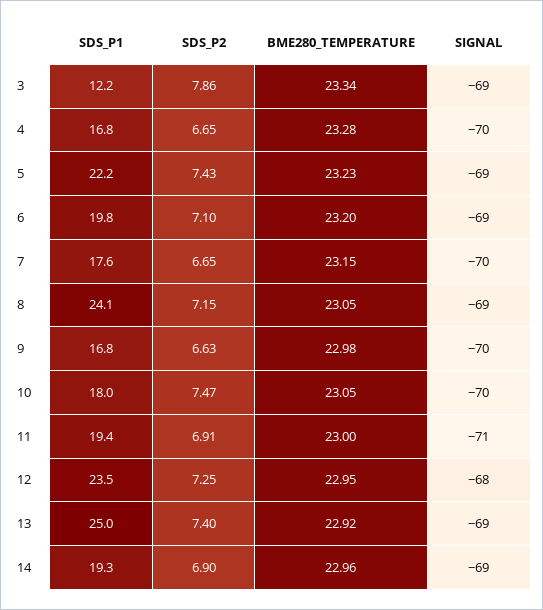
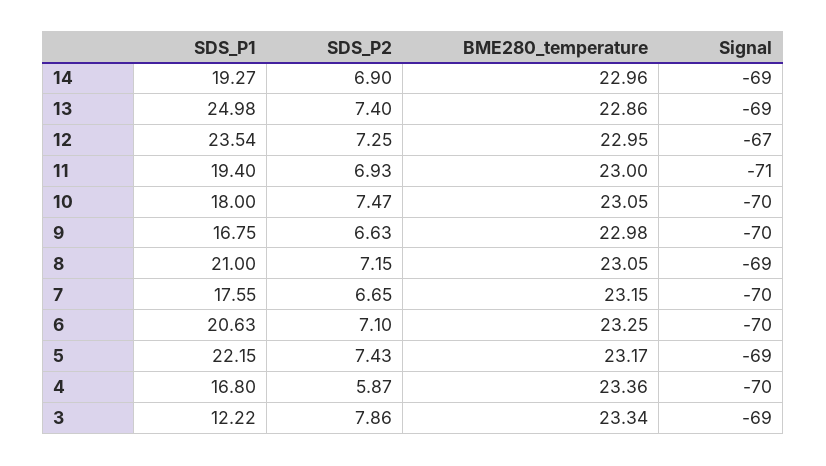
  {
    "SDS_P1": {
      "3": 12.22,
      "4": 16.8,
      "5": 22.15,
-     "6": 19.8,
+     "6": 20.63,
      "7": 17.55,
-     "8": 24.1,
+     "8": 21,
      "9": 16.75,
      "10": 18,
      "11": 19.4,
      "12": 23.54,
      "13": 24.98,
      "14": 19.27
    },
    "SDS_P2": {
      "3": 7.86,
-     "4": 6.65,
+     "4": 5.87,
      "5": 7.43,
      "6": 7.1,
      "7": 6.65,
      "8": 7.15,
      "9": 6.63,
      "10": 7.47,
-     "11": 6.91,
+     "11": 6.93,
      "12": 7.25,
      "13": 7.4,
      "14": 6.9
    },
    "BME280_TEMPERATURE": {
      "3": 23.34,
-     "4": 23.28,
+     "4": 23.36,
-     "5": 23.23,
+     "5": 23.17,
-     "6": 23.2,
+     "6": 23.25,
      "7": 23.15,
      "8": 23.05,
      "9": 22.98,
      "10": 23.05,
      "11": 23,
      "12": 22.95,
-     "13": 22.92,
+     "13": 22.86,
      "14": 22.96
    },
    "SIGNAL": {
      "3": -69,
      "4": -70,
      "5": -69,
-     "6": -69,
+     "6": -70,
      "7": -70,
      "8": -69,
      "9": -70,
      "10": -70,
      "11": -71,
-     "12": -68,
+     "12": -67,
      "13": -69,
      "14": -69
    }
  }

